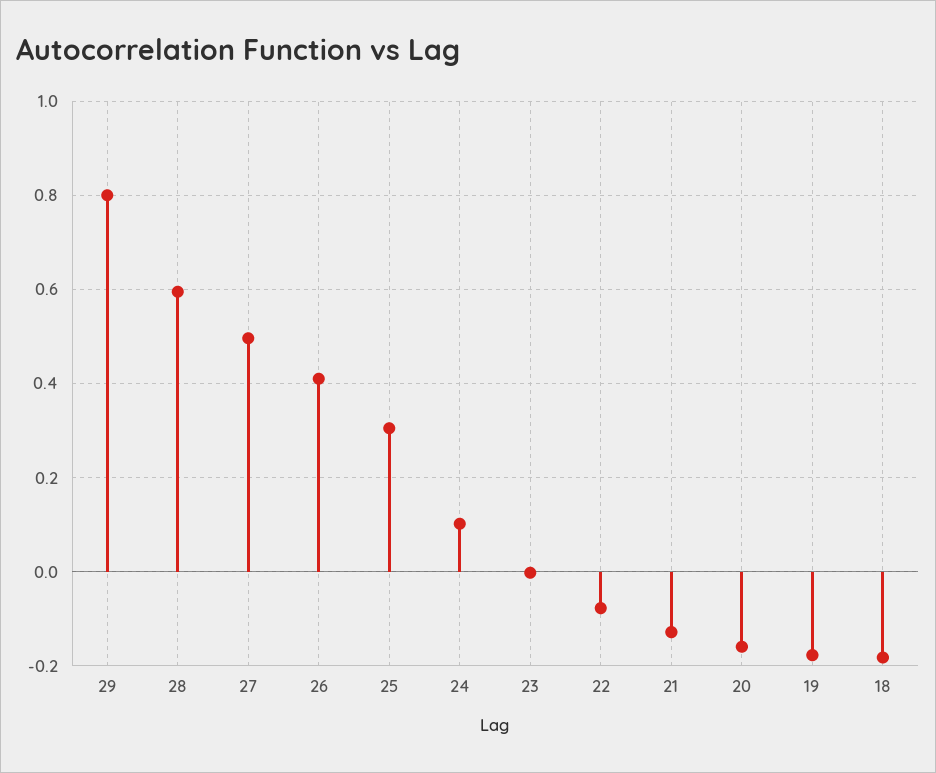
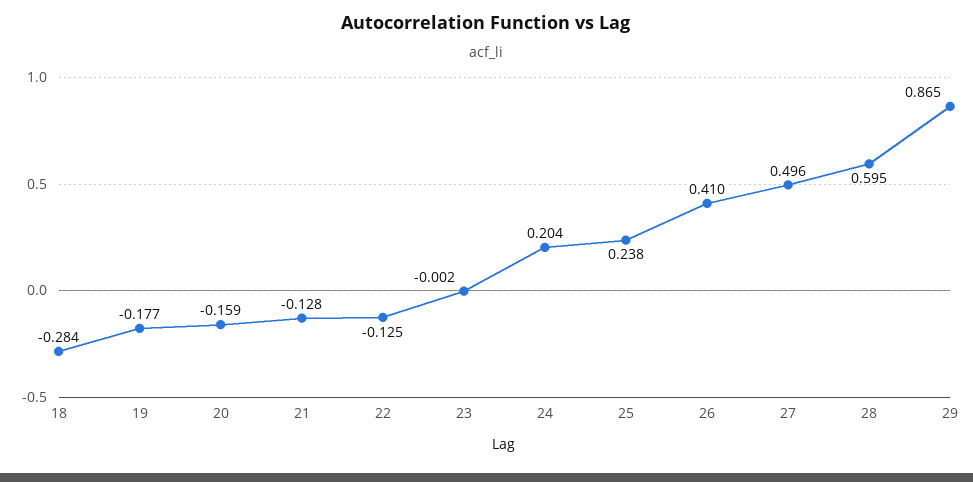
  {
-   "29": 0.8,
+   "29": 0.865,
    "28": 0.595,
    "27": 0.496,
    "26": 0.41,
-   "25": 0.3,
+   "25": 0.238,
-   "24": 0.1,
+   "24": 0.204,
    "23": -0.002,
-   "22": -0.08,
+   "22": -0.125,
    "21": -0.128,
    "20": -0.159,
    "19": -0.177,
-   "18": -0.18
+   "18": -0.284
  }

